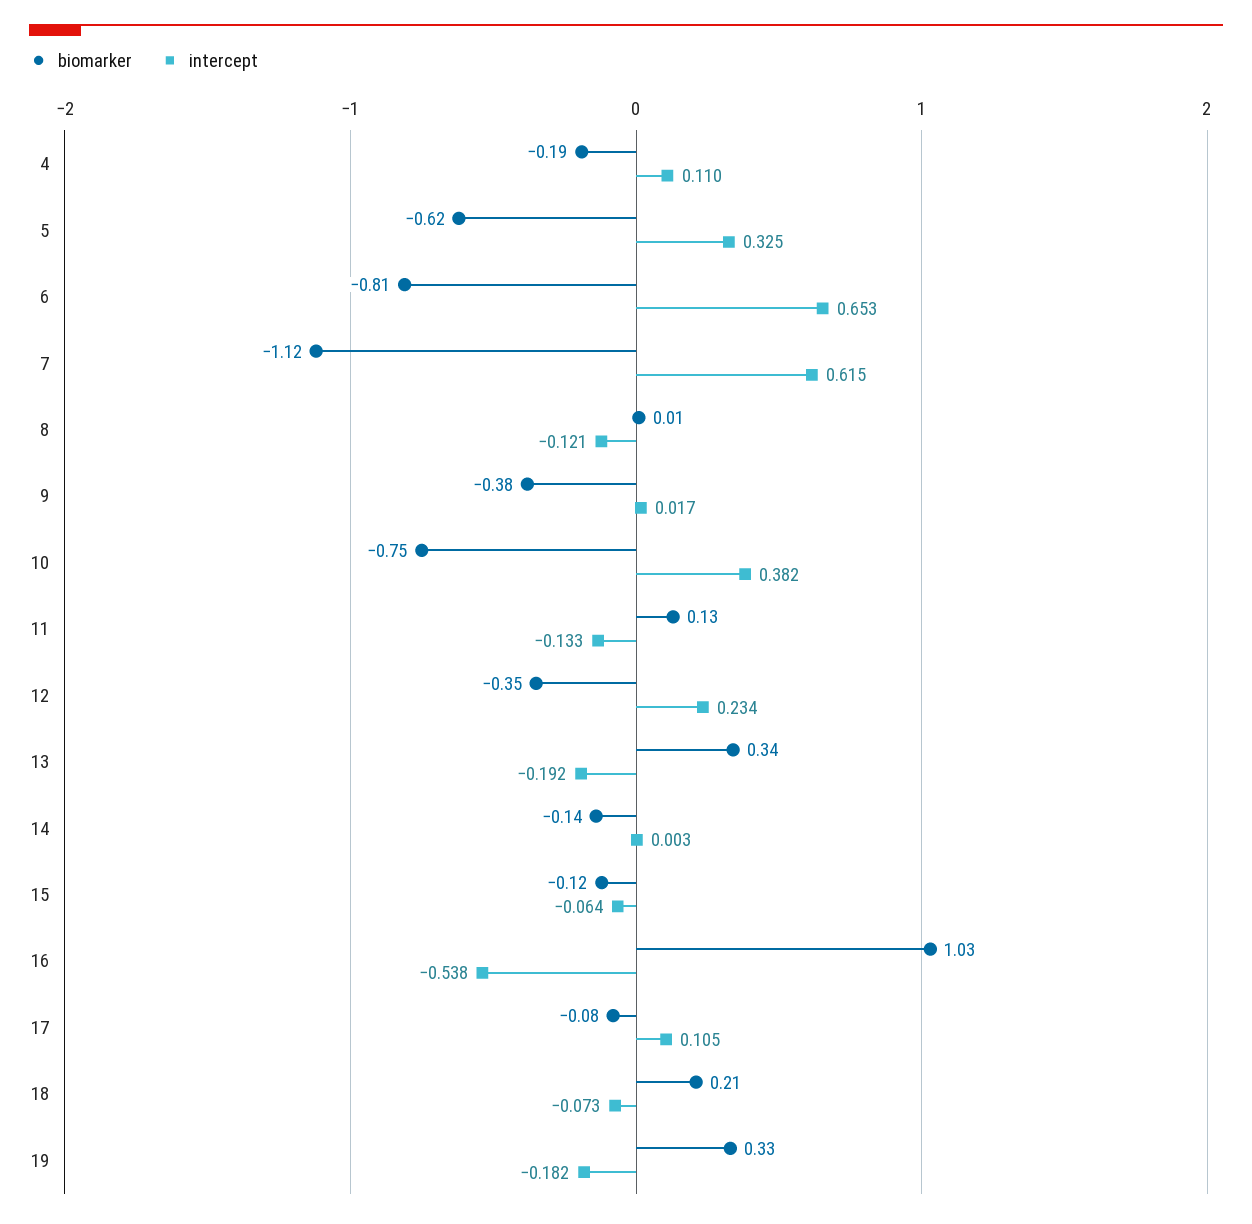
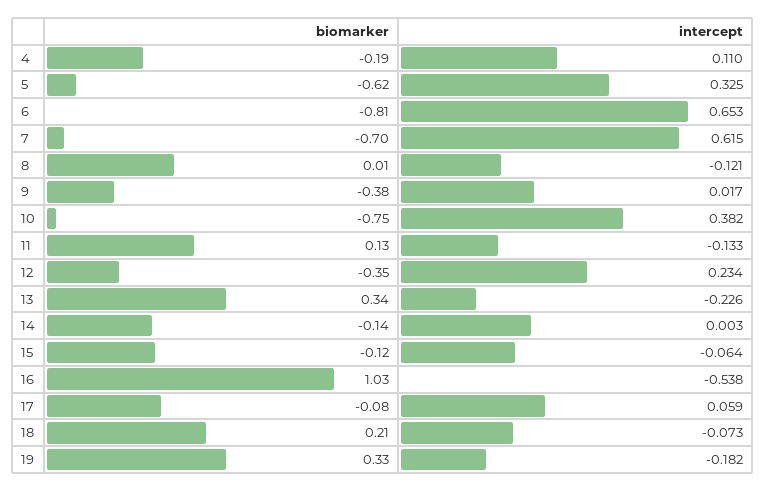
  {
    "biomarker": {
      "4": -0.19,
      "5": -0.62,
      "6": -0.81,
-     "7": -1.12,
+     "7": -0.7,
      "8": 0.01,
      "9": -0.38,
      "10": -0.75,
      "11": 0.13,
      "12": -0.35,
      "13": 0.34,
      "14": -0.14,
      "15": -0.12,
      "16": 1.03,
      "17": -0.08,
      "18": 0.21,
      "19": 0.33
    },
    "intercept": {
      "4": 0.11,
      "5": 0.325,
      "6": 0.653,
      "7": 0.615,
      "8": -0.121,
      "9": 0.017,
      "10": 0.382,
      "11": -0.133,
      "12": 0.234,
-     "13": -0.192,
+     "13": -0.226,
      "14": 0.003,
      "15": -0.064,
      "16": -0.538,
-     "17": 0.105,
+     "17": 0.059,
      "18": -0.073,
      "19": -0.182
    }
  }

